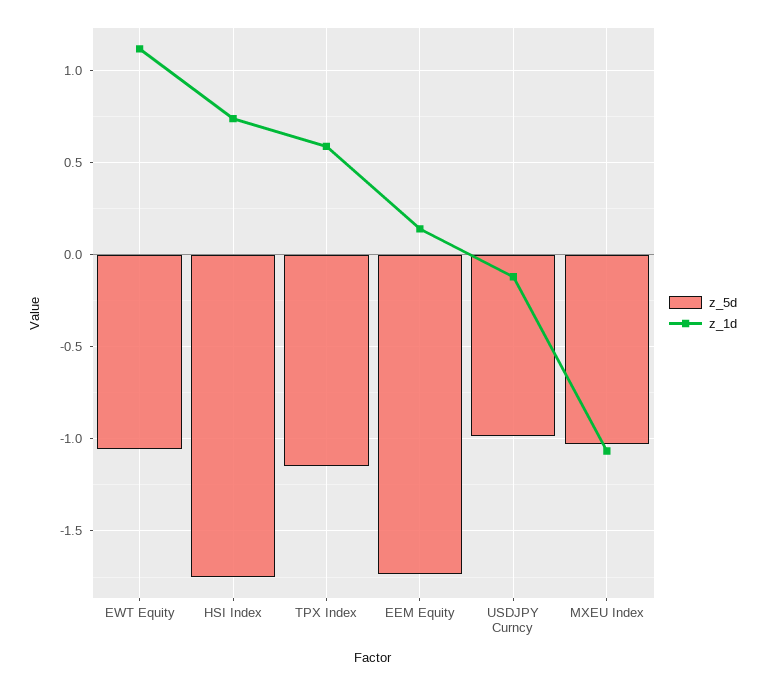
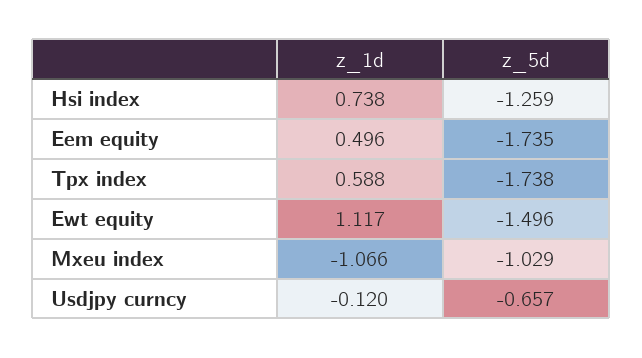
  {
    "z_5d": {
-     "EWT Equity": -1.05,
+     "EWT Equity": -1.496,
-     "HSI Index": -1.75,
+     "HSI Index": -1.259,
-     "TPX Index": -1.15,
+     "TPX Index": -1.738,
      "EEM Equity": -1.735,
-     "USDJPY Curncy": -1,
+     "USDJPY Curncy": -0.657,
      "MXEU Index": -1.029
    },
    "z_1d": {
      "EWT Equity": 1.117,
      "HSI Index": 0.738,
      "TPX Index": 0.588,
-     "EEM Equity": 0.15,
+     "EEM Equity": 0.496,
      "USDJPY Curncy": -0.12,
      "MXEU Index": -1.066
    }
  }

